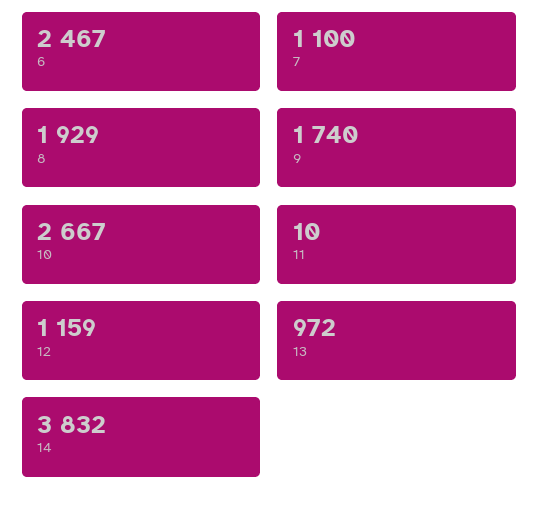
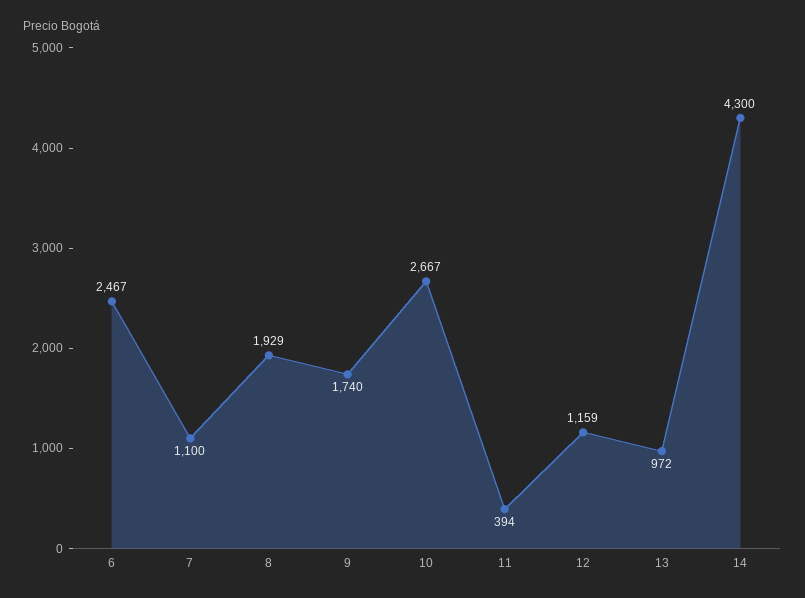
  {
    "6": 2467,
    "7": 1100,
    "8": 1929,
    "9": 1740,
    "10": 2667,
-   "11": 10,
+   "11": 394,
    "12": 1159,
    "13": 972,
-   "14": 3832
+   "14": 4300
  }

